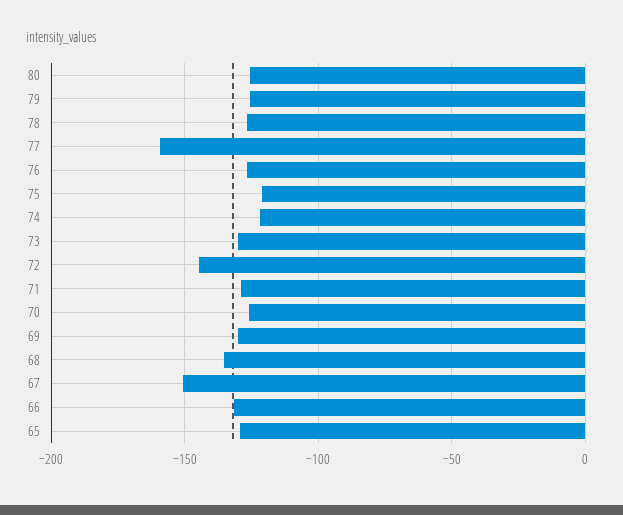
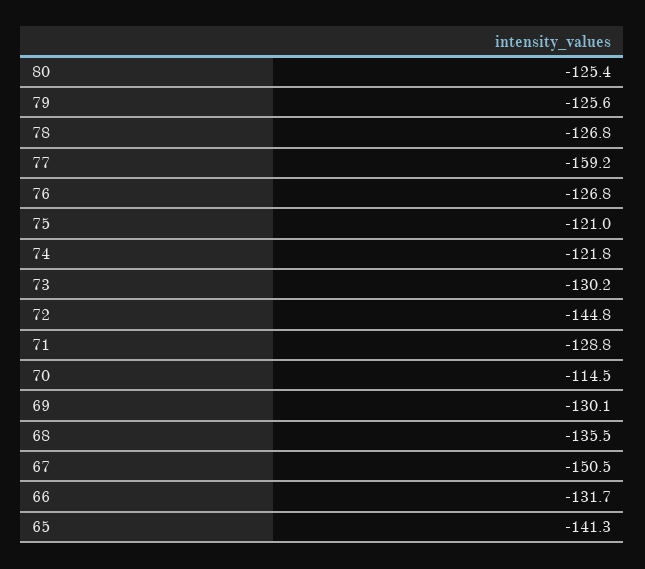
  {
    "80": -125.4,
    "79": -125.6,
    "78": -126.8,
    "77": -159.2,
    "76": -126.8,
    "75": -121,
    "74": -121.8,
    "73": -130.2,
    "72": -144.8,
    "71": -128.8,
-   "70": -125,
+   "70": -114.5,
    "69": -130.1,
    "68": -135.5,
    "67": -150.5,
    "66": -131.7,
-   "65": -130
+   "65": -141.3
  }

